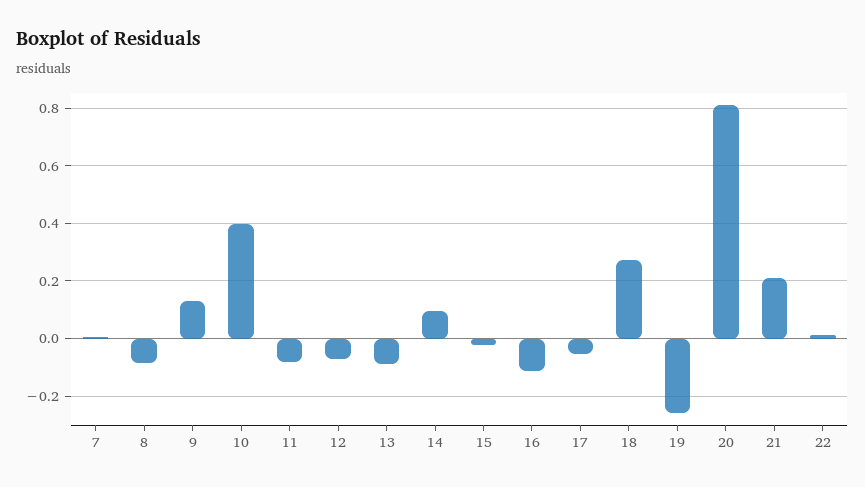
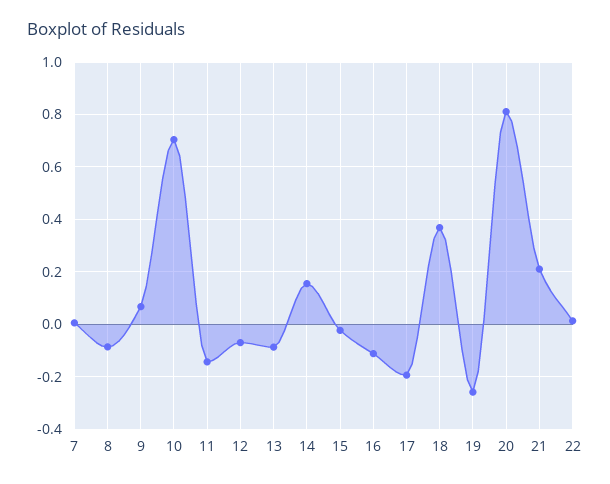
  {
    "7": 0,
    "8": -0.075,
-   "9": 0.125,
+   "9": 0.075,
-   "10": 0.4,
+   "10": 0.7,
-   "11": -0.075,
+   "11": -0.15,
    "12": -0.075,
    "13": -0.075,
-   "14": 0.1,
+   "14": 0.15,
    "15": -0.025,
    "16": -0.1,
-   "17": -0.05,
+   "17": -0.2,
-   "18": 0.275,
+   "18": 0.375,
    "19": -0.25,
    "20": 0.8,
    "21": 0.2,
    "22": 0.025
  }

